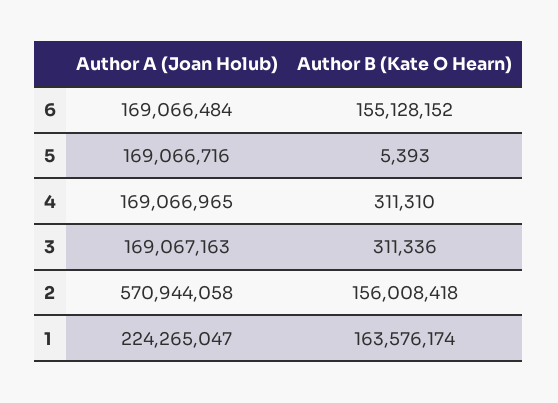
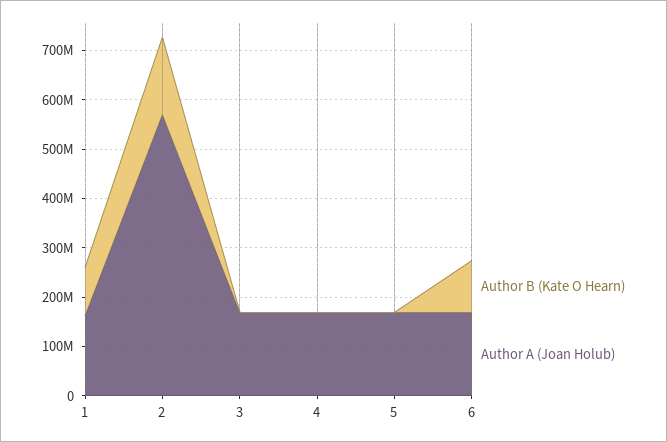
  {
    "Author A (Joan Holub)": {
      "6": 169066484,
      "5": 169066716,
      "4": 169066965,
      "3": 169067163,
      "2": 570944058,
-     "1": 224265047
+     "1": 160000000
    },
    "Author B (Kate O Hearn)": {
-     "6": 155128152,
+     "6": 100000000,
      "5": 5393,
      "4": 311310,
      "3": 311336,
      "2": 156008418,
-     "1": 163576174
+     "1": 100000000
    }
  }

